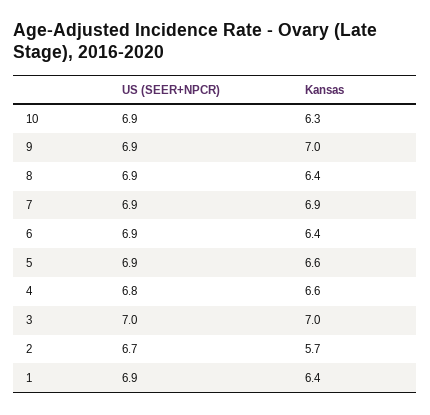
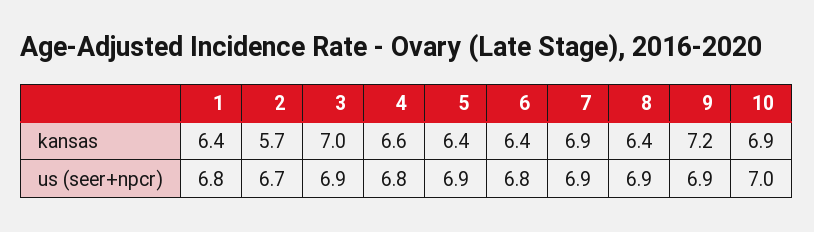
  {
    "US (SEER+NPCR)": {
-     "10": 6.9,
+     "10": 7,
      "9": 6.9,
      "8": 6.9,
      "7": 6.9,
-     "6": 6.9,
+     "6": 6.8,
      "5": 6.9,
      "4": 6.8,
-     "3": 7,
+     "3": 6.9,
      "2": 6.7,
-     "1": 6.9
+     "1": 6.8
    },
    "Kansas": {
-     "10": 6.3,
+     "10": 6.9,
-     "9": 7,
+     "9": 7.2,
      "8": 6.4,
      "7": 6.9,
      "6": 6.4,
-     "5": 6.6,
+     "5": 6.4,
      "4": 6.6,
      "3": 7,
      "2": 5.7,
      "1": 6.4
    }
  }

